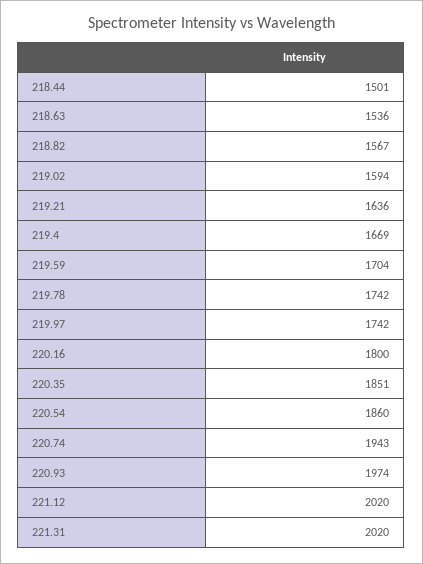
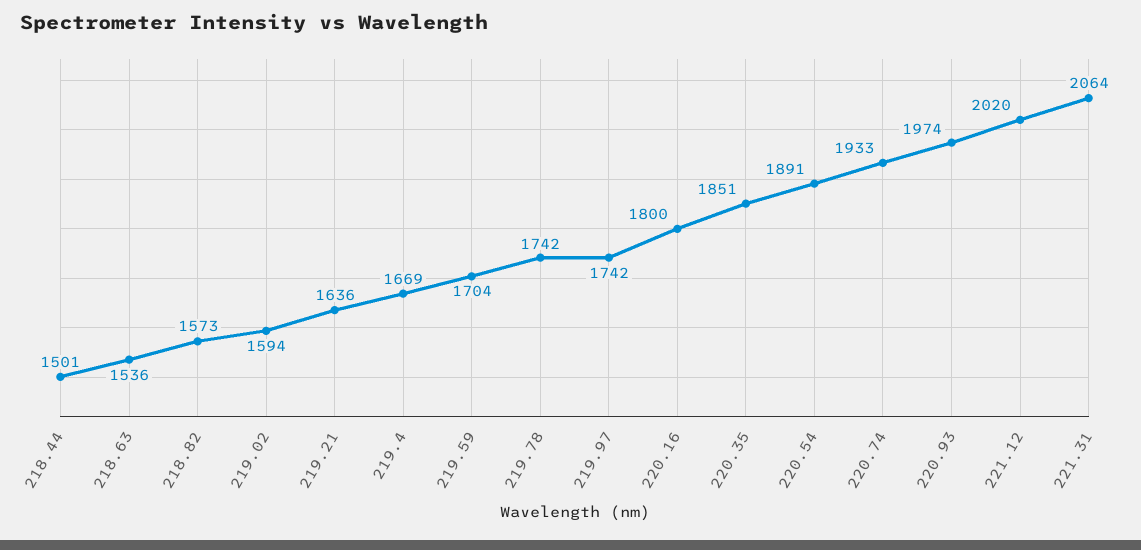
  {
    "218.44": 1501,
    "218.63": 1536,
-   "218.82": 1567,
+   "218.82": 1573,
    "219.02": 1594,
    "219.21": 1636,
    "219.4": 1669,
    "219.59": 1704,
    "219.78": 1742,
    "219.97": 1742,
    "220.16": 1800,
    "220.35": 1851,
-   "220.54": 1860,
+   "220.54": 1891,
-   "220.74": 1943,
+   "220.74": 1933,
    "220.93": 1974,
    "221.12": 2020,
-   "221.31": 2020
+   "221.31": 2064
  }

